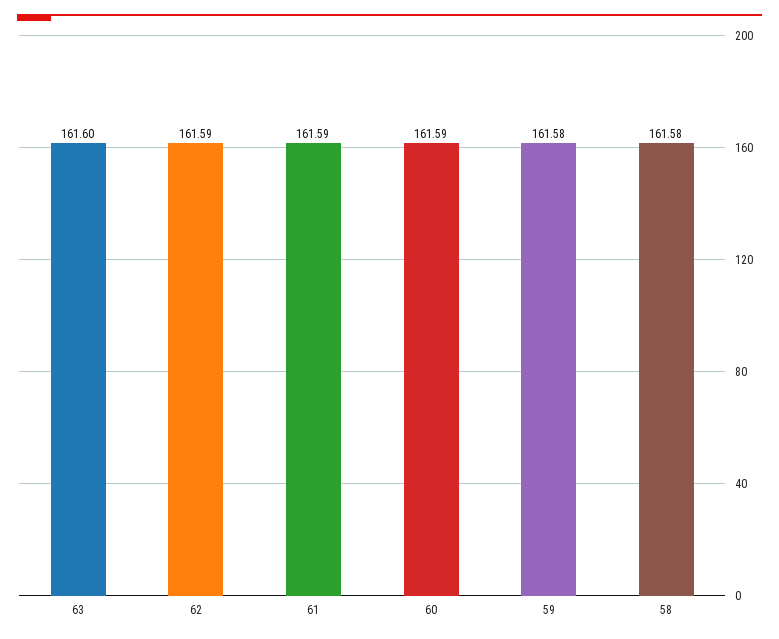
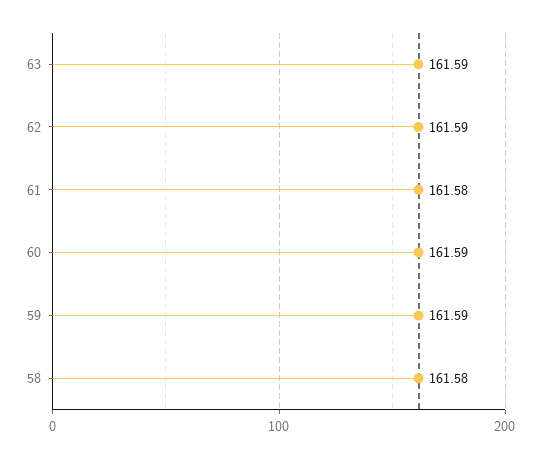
  {
-   "63": 161.6,
+   "63": 161.59,
    "62": 161.59,
-   "61": 161.59,
+   "61": 161.58,
    "60": 161.59,
-   "59": 161.58,
+   "59": 161.59,
    "58": 161.58
  }

